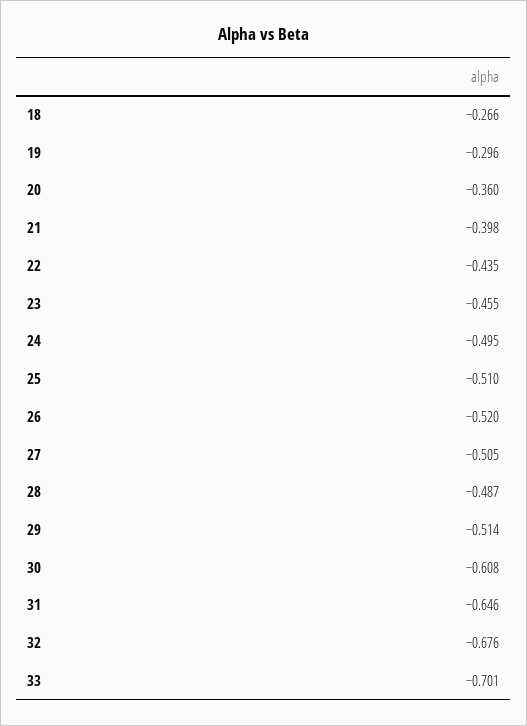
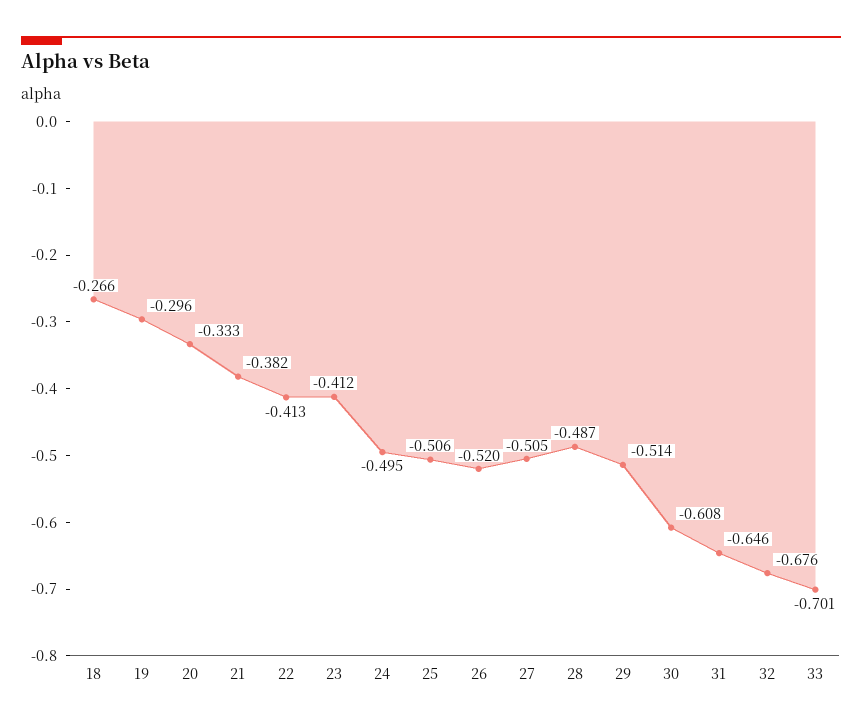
  {
    "18": -0.266,
    "19": -0.296,
-   "20": -0.36,
+   "20": -0.333,
-   "21": -0.398,
+   "21": -0.382,
-   "22": -0.435,
+   "22": -0.413,
-   "23": -0.455,
+   "23": -0.412,
    "24": -0.495,
-   "25": -0.51,
+   "25": -0.506,
    "26": -0.52,
    "27": -0.505,
    "28": -0.487,
    "29": -0.514,
    "30": -0.608,
    "31": -0.646,
    "32": -0.676,
    "33": -0.701
  }

